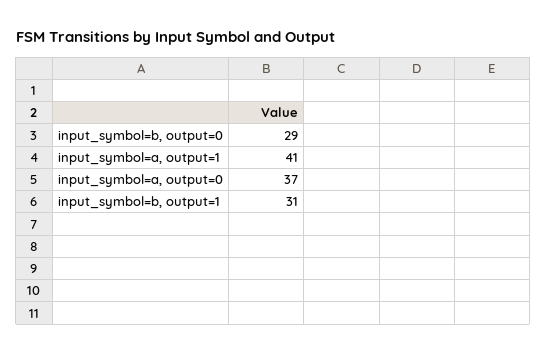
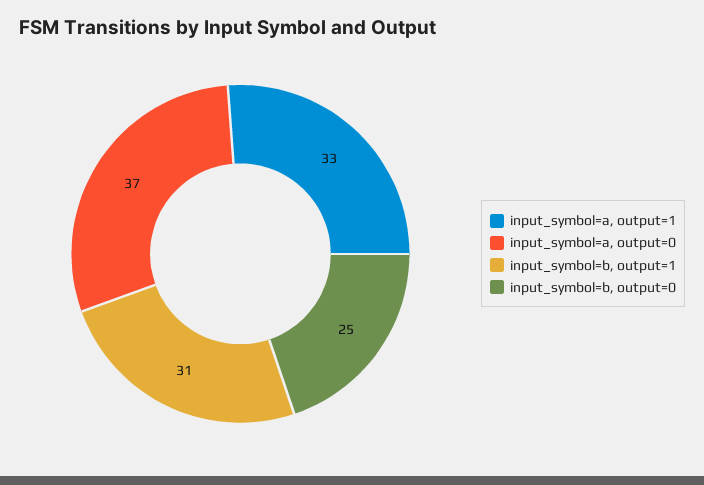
  {
-   "input_symbol=b, output=0": 29,
+   "input_symbol=b, output=0": 25,
-   "input_symbol=a, output=1": 41,
+   "input_symbol=a, output=1": 33,
    "input_symbol=a, output=0": 37,
    "input_symbol=b, output=1": 31
  }

